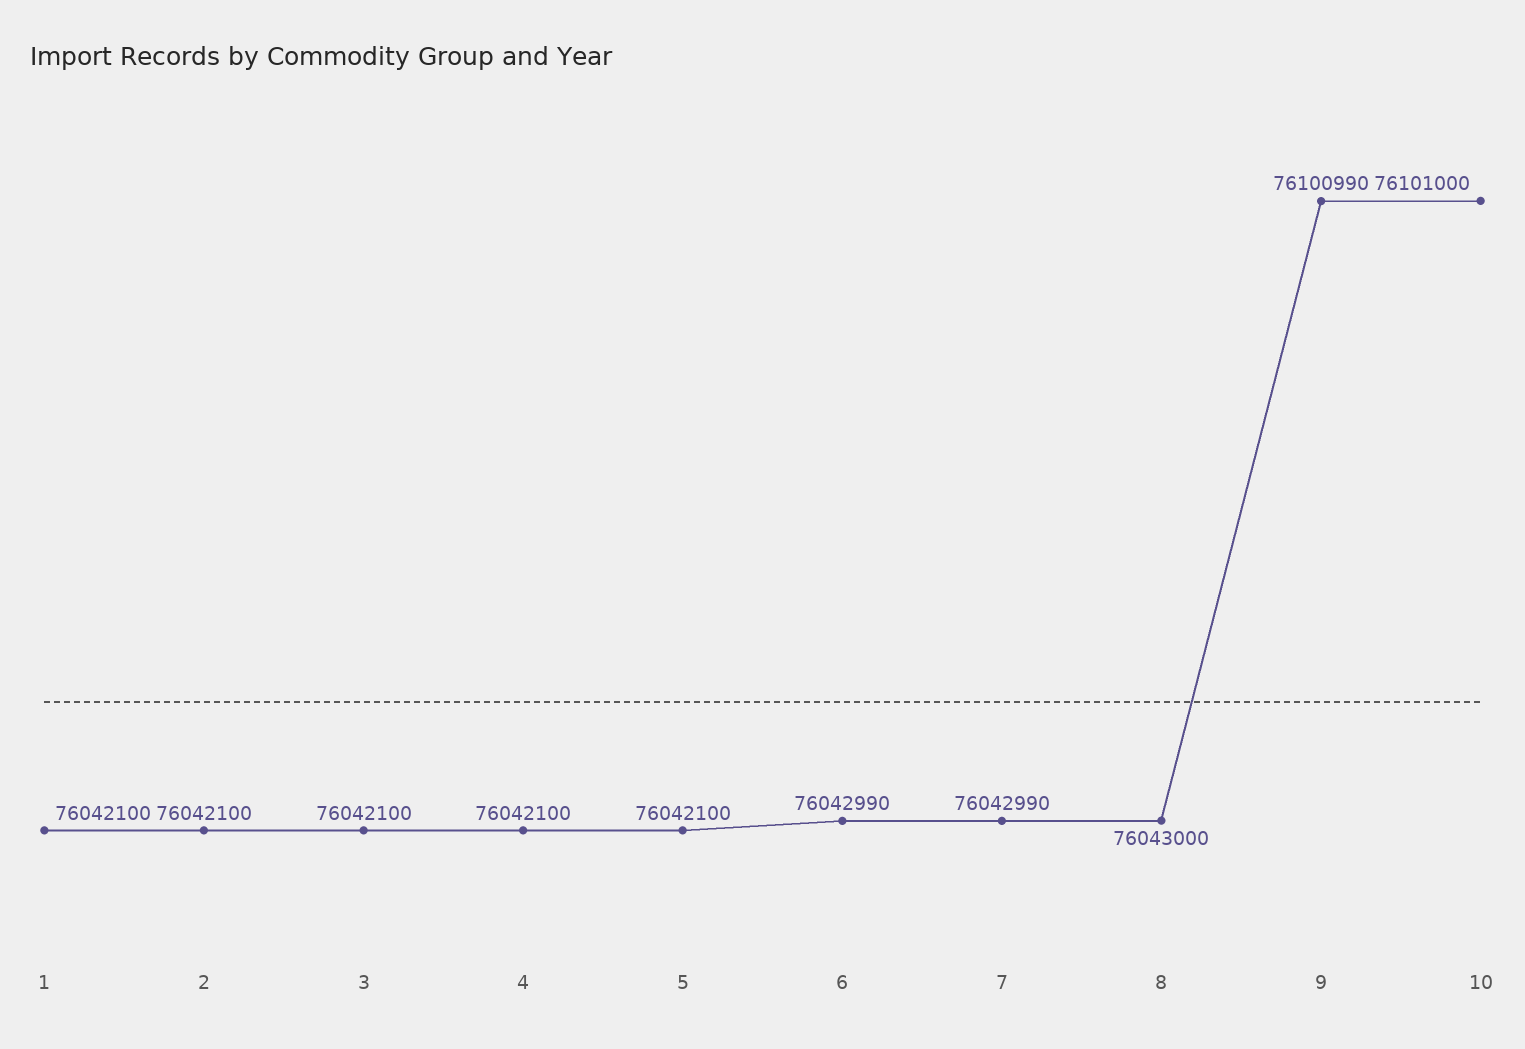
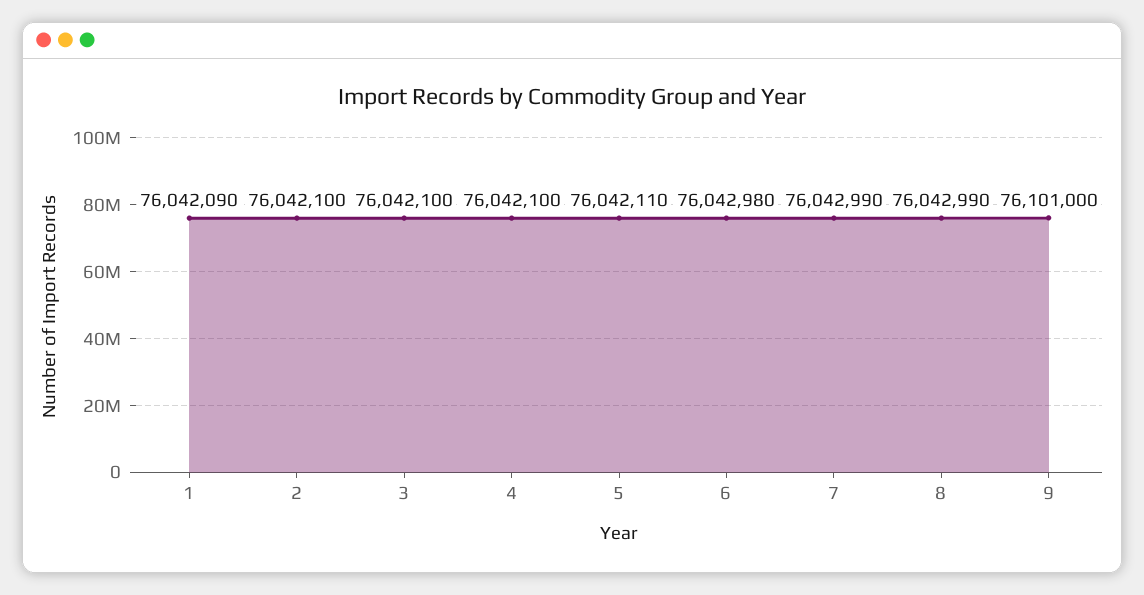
  {
-   "1": 76042100,
+   "1": 76042090,
    "2": 76042100,
    "3": 76042100,
    "4": 76042100,
-   "5": 76042100,
+   "5": 76042110,
-   "6": 76042990,
+   "6": 76042980,
    "7": 76042990,
-   "8": 76043000,
+   "8": 76042990,
-   "9": 76100990,
+   "9": 76101000
-   "10": 76101000
  }

